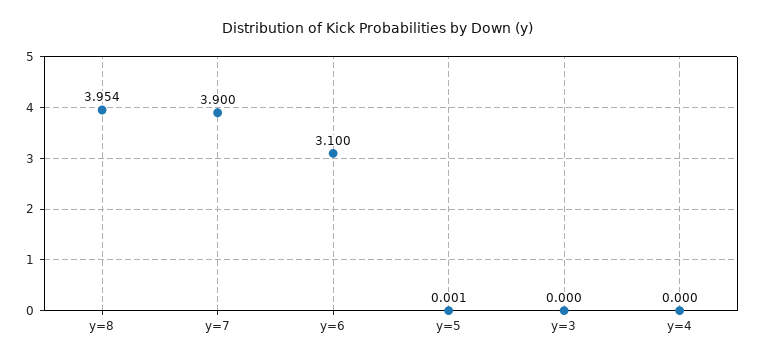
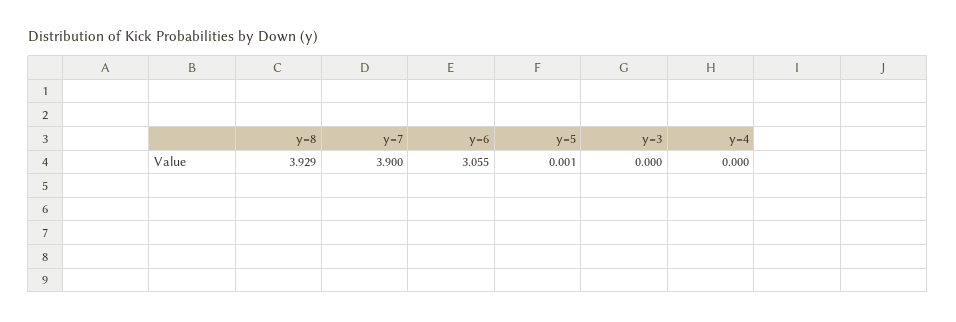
  {
-   "y=8": 3.954,
+   "y=8": 3.929,
    "y=7": 3.9,
-   "y=6": 3.1,
+   "y=6": 3.055,
    "y=5": 0.001,
    "y=3": 0,
    "y=4": 0
  }

